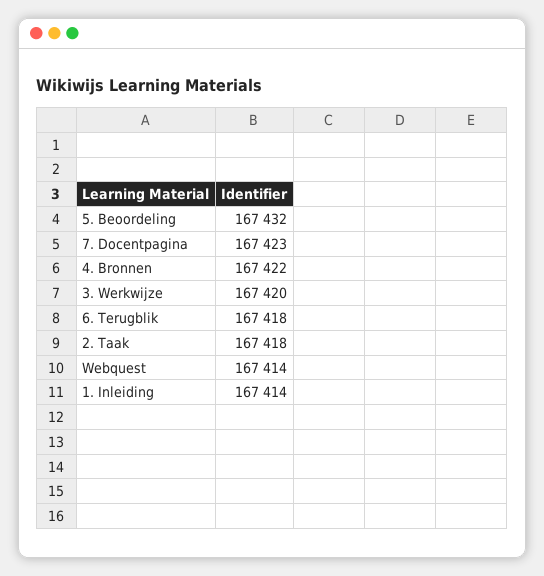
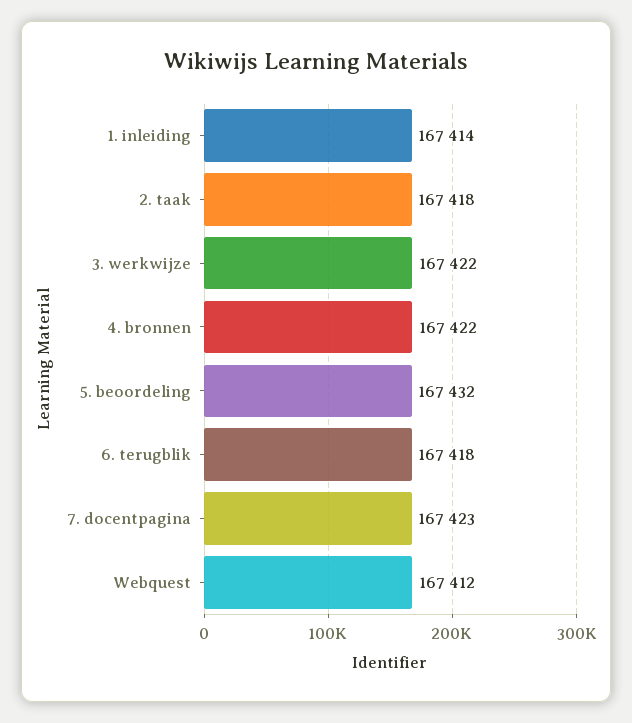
  {
    "5. Beoordeling": 167432,
    "7. Docentpagina": 167423,
    "4. Bronnen": 167422,
-   "3. Werkwijze": 167420,
+   "3. Werkwijze": 167422,
    "6. Terugblik": 167418,
    "2. Taak": 167418,
-   "Webquest": 167414,
+   "Webquest": 167412,
    "1. Inleiding": 167414
  }

